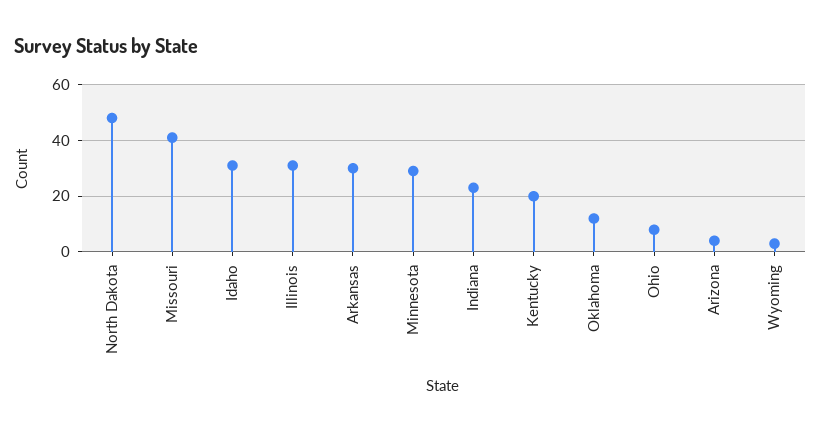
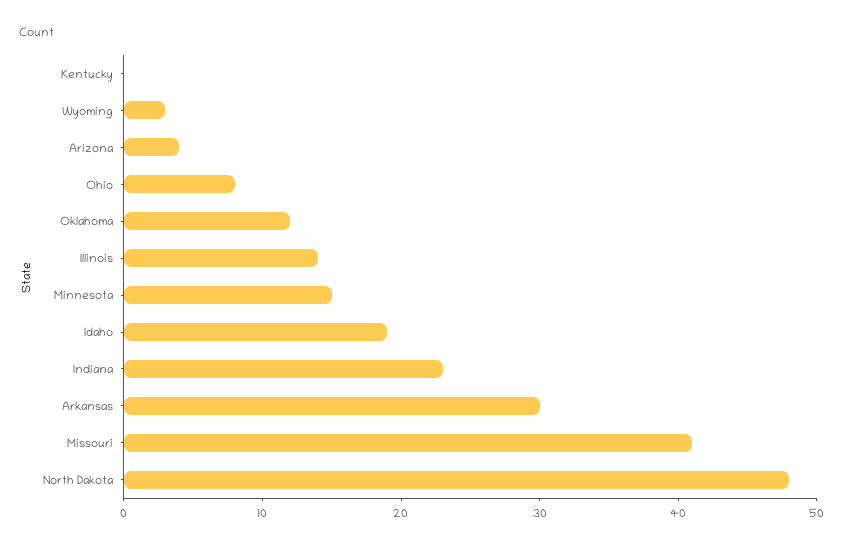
  {
    "North Dakota": 48,
    "Missouri": 41,
-   "Idaho": 30,
+   "Idaho": 19,
-   "Illinois": 30,
+   "Illinois": 14,
    "Arkansas": 30,
-   "Minnesota": 30,
+   "Minnesota": 15,
    "Indiana": 23,
-   "Kentucky": 20,
+   "Kentucky": 0,
    "Oklahoma": 12,
    "Ohio": 8,
    "Arizona": 4,
    "Wyoming": 3
  }

